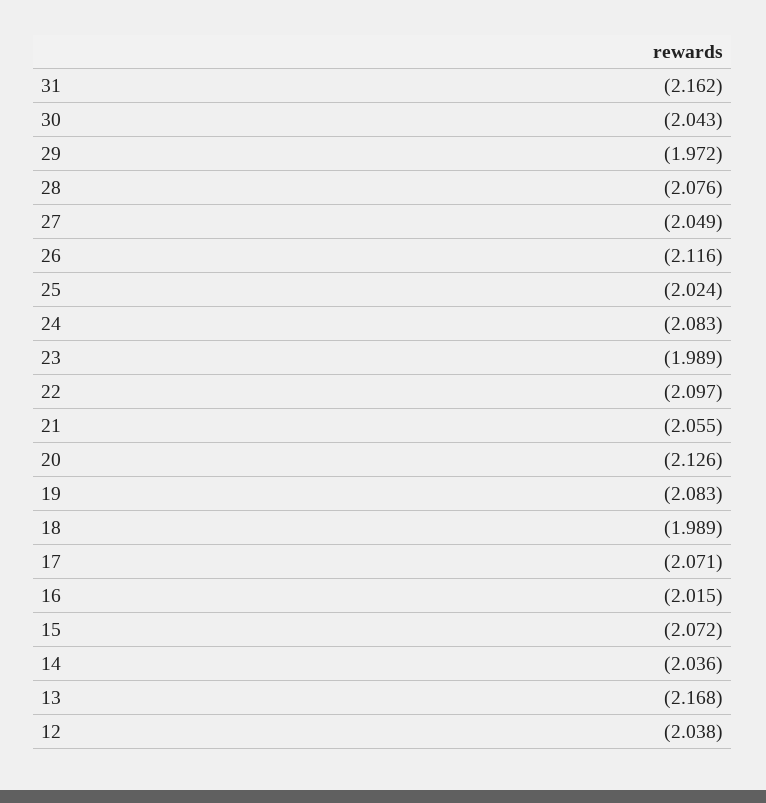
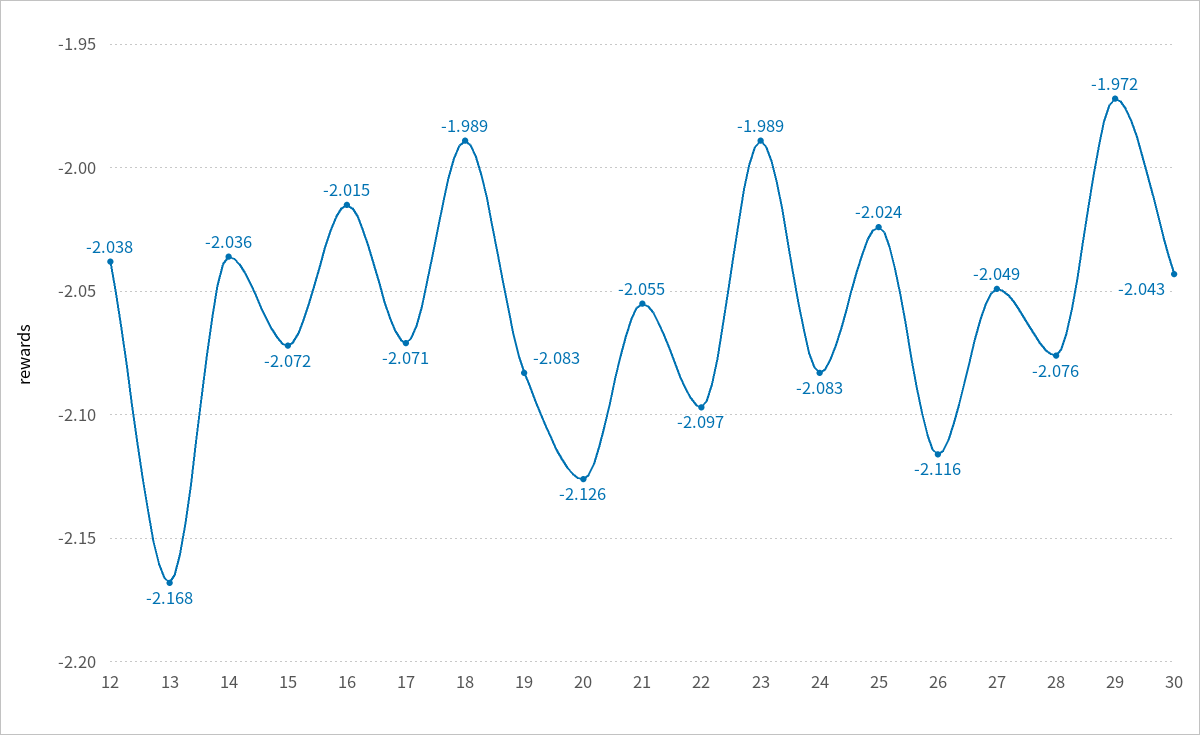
  {
-   "31": -2.162,
    "30": -2.043,
    "29": -1.972,
    "28": -2.076,
    "27": -2.049,
    "26": -2.116,
    "25": -2.024,
    "24": -2.083,
    "23": -1.989,
    "22": -2.097,
    "21": -2.055,
    "20": -2.126,
    "19": -2.083,
    "18": -1.989,
    "17": -2.071,
    "16": -2.015,
    "15": -2.072,
    "14": -2.036,
    "13": -2.168,
    "12": -2.038
  }

